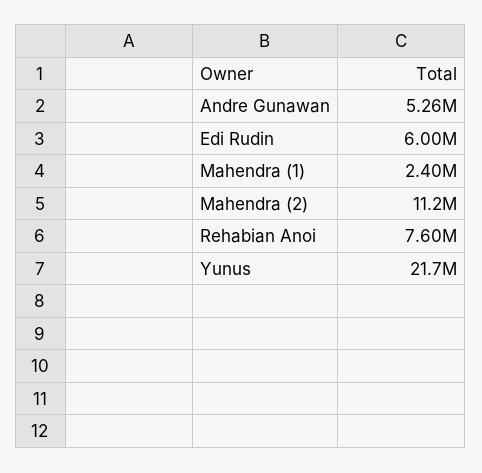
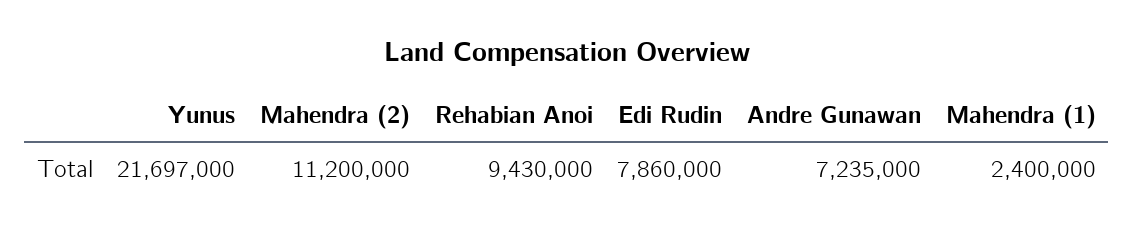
  {
-   "Andre Gunawan": 5260000,
+   "Andre Gunawan": 7235000,
-   "Edi Rudin": 6000000,
+   "Edi Rudin": 7860000,
    "Mahendra (1)": 2400000,
    "Mahendra (2)": 11200000,
-   "Rehabian Anoi": 7600000,
+   "Rehabian Anoi": 9430000,
    "Yunus": 21697000
  }

